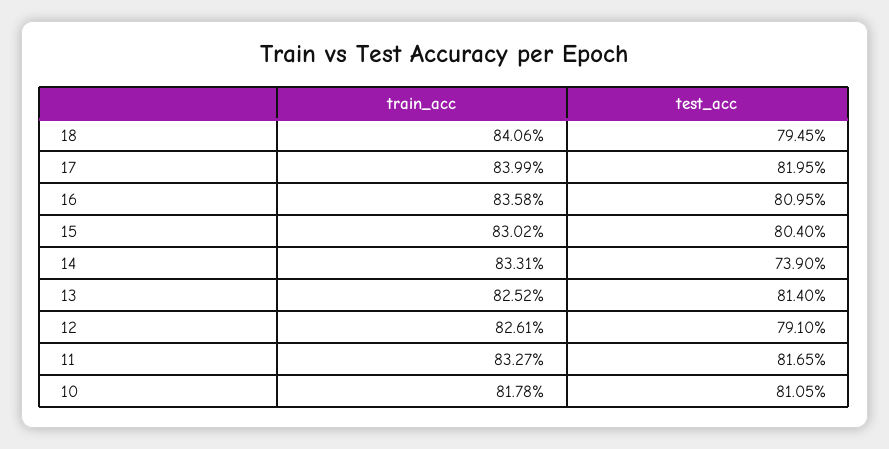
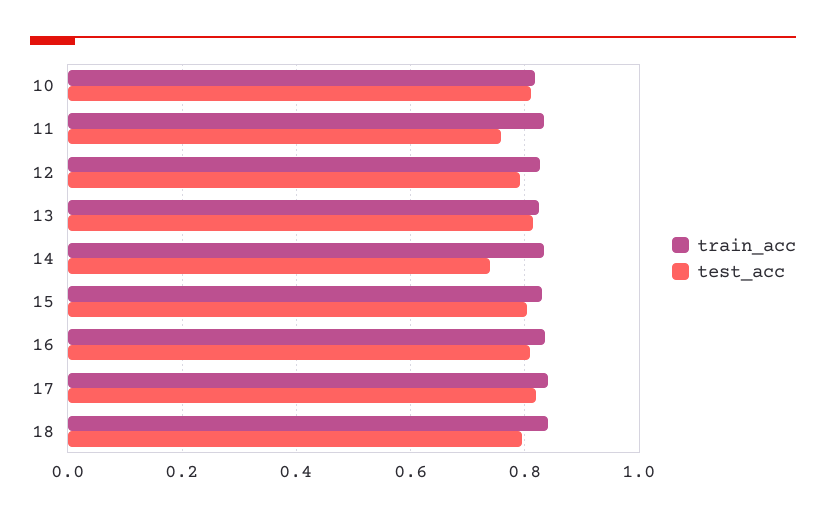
  {
    "train_acc": {
      "18": 0.8406,
      "17": 0.8399,
      "16": 0.8358,
      "15": 0.8302,
      "14": 0.8331,
      "13": 0.8252,
      "12": 0.8261,
      "11": 0.8327,
      "10": 0.8178
    },
    "test_acc": {
      "18": 0.7945,
      "17": 0.8195,
      "16": 0.8095,
      "15": 0.804,
      "14": 0.739,
      "13": 0.814,
      "12": 0.791,
-     "11": 0.8165,
+     "11": 0.76,
      "10": 0.8105
    }
  }

